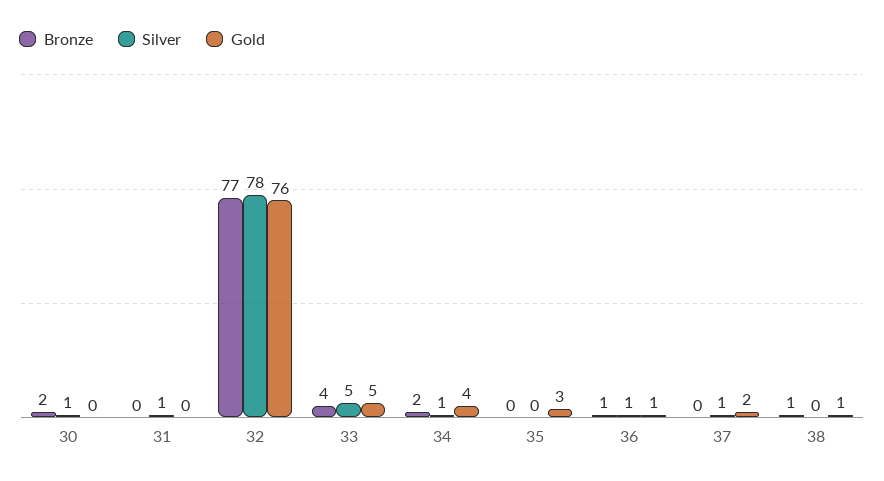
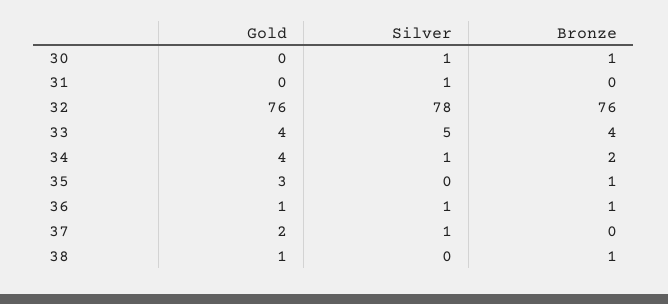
  {
    "Bronze": {
-     "30": 2,
+     "30": 1,
      "31": 0,
-     "32": 77,
+     "32": 76,
      "33": 4,
      "34": 2,
-     "35": 0,
+     "35": 1,
      "36": 1,
      "37": 0,
      "38": 1
    },
    "Silver": {
      "30": 1,
      "31": 1,
      "32": 78,
      "33": 5,
      "34": 1,
      "35": 0,
      "36": 1,
      "37": 1,
      "38": 0
    },
    "Gold": {
      "30": 0,
      "31": 0,
      "32": 76,
-     "33": 5,
+     "33": 4,
      "34": 4,
      "35": 3,
      "36": 1,
      "37": 2,
      "38": 1
    }
  }

